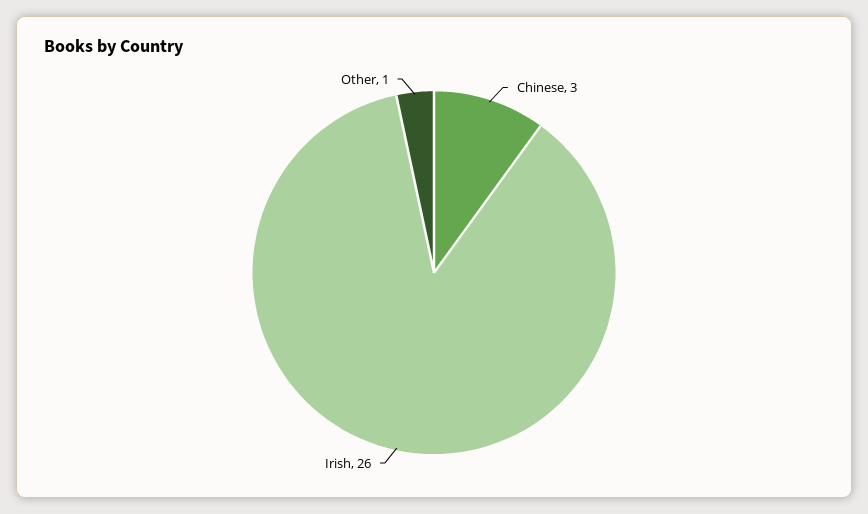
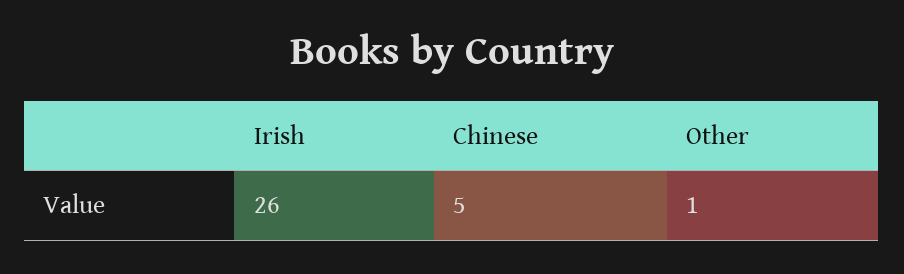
  {
-   "Chinese": 3,
+   "Chinese": 5,
    "Irish": 26,
    "Other": 1
  }

